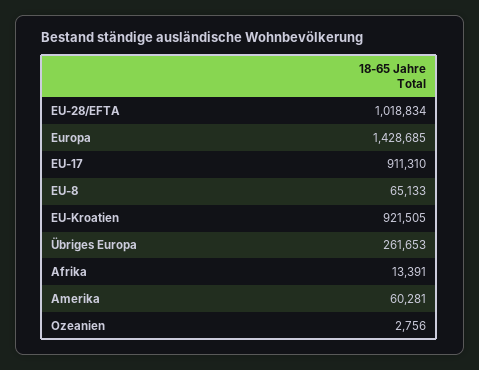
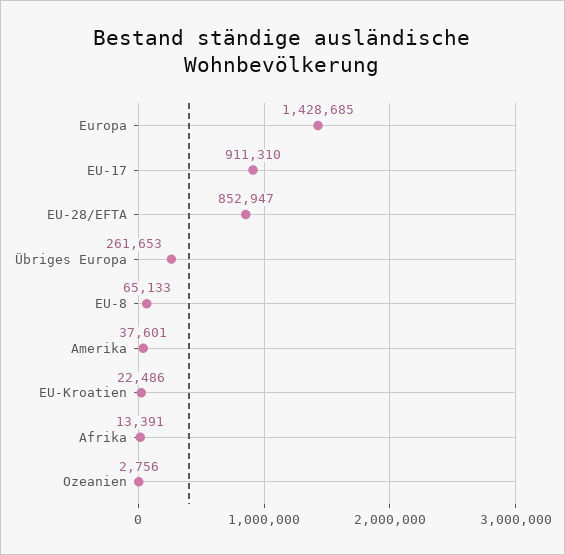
  {
-   "EU-28/EFTA": 1018834,
+   "EU-28/EFTA": 852947,
    "Europa": 1428685,
    "EU-17": 911310,
    "EU-8": 65133,
-   "EU-Kroatien": 921505,
+   "EU-Kroatien": 22486,
    "Übriges Europa": 261653,
    "Afrika": 13391,
-   "Amerika": 60281,
+   "Amerika": 37601,
    "Ozeanien": 2756
  }

